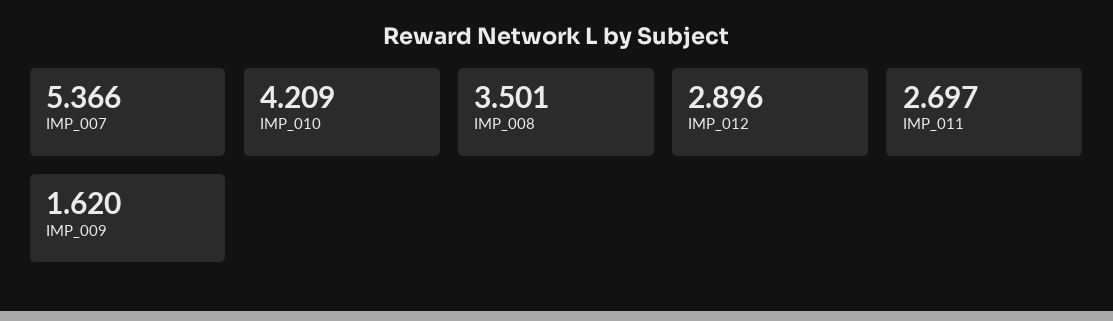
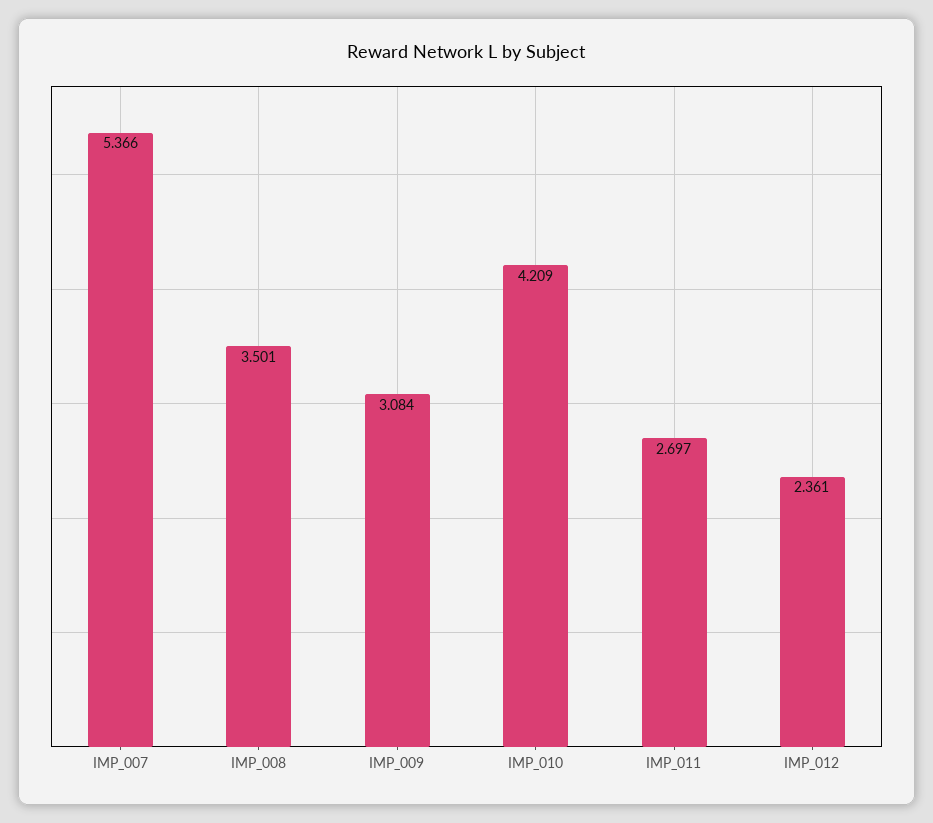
  {
    "IMP_007": 5.366,
    "IMP_010": 4.209,
    "IMP_008": 3.501,
-   "IMP_012": 2.896,
+   "IMP_012": 2.361,
    "IMP_011": 2.697,
-   "IMP_009": 1.62
+   "IMP_009": 3.084
  }

